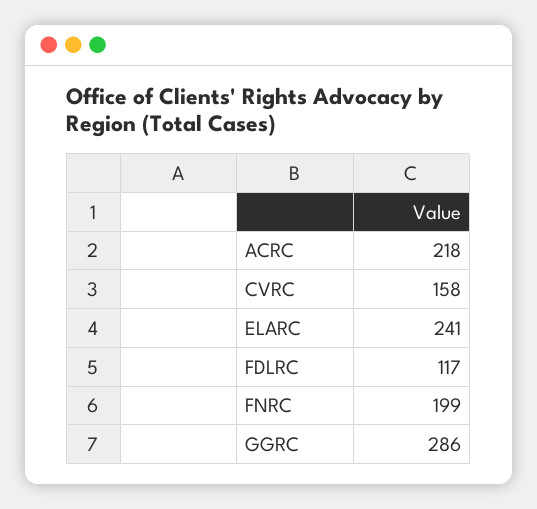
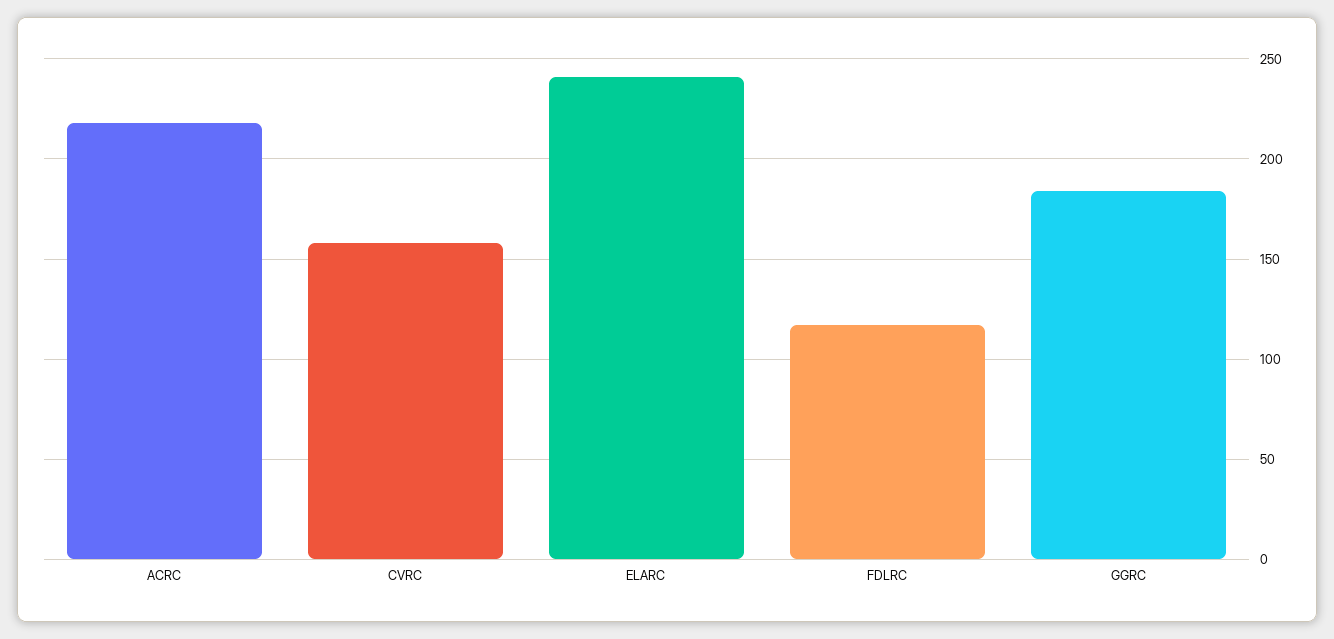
  {
    "ACRC": 218,
    "CVRC": 158,
    "ELARC": 241,
    "FDLRC": 117,
-   "FNRC": 199,
-   "GGRC": 286
+   "GGRC": 185
  }

